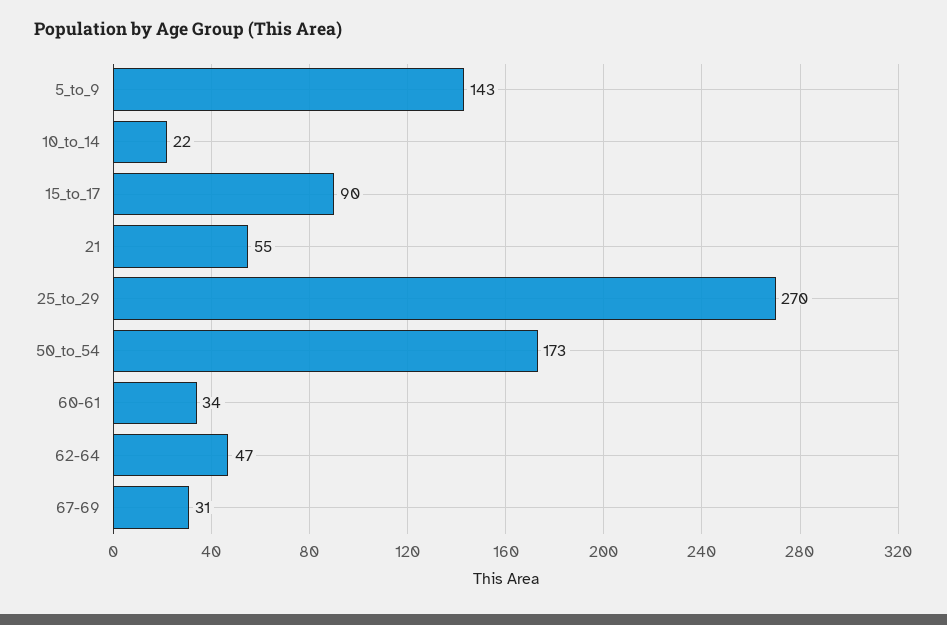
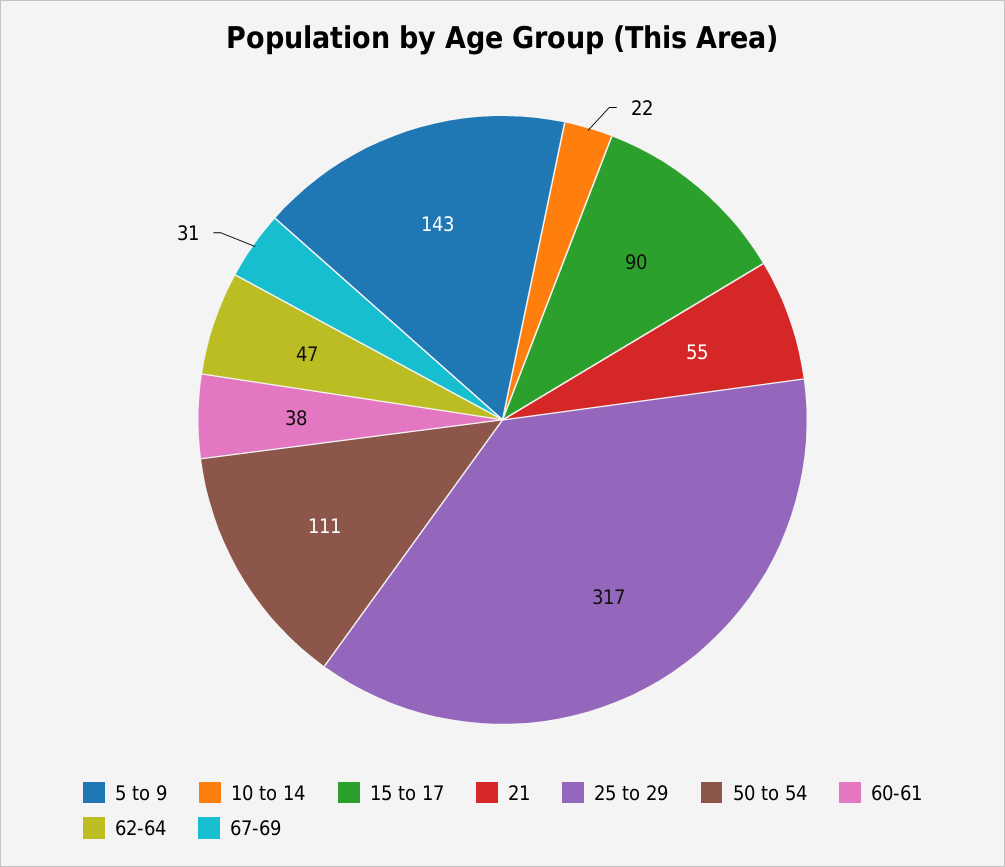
  {
    "5_to_9": 143,
    "10_to_14": 22,
    "15_to_17": 90,
    "21": 55,
-   "25_to_29": 270,
+   "25_to_29": 317,
-   "50_to_54": 173,
+   "50_to_54": 111,
-   "60-61": 34,
+   "60-61": 38,
    "62-64": 47,
    "67-69": 31
  }

